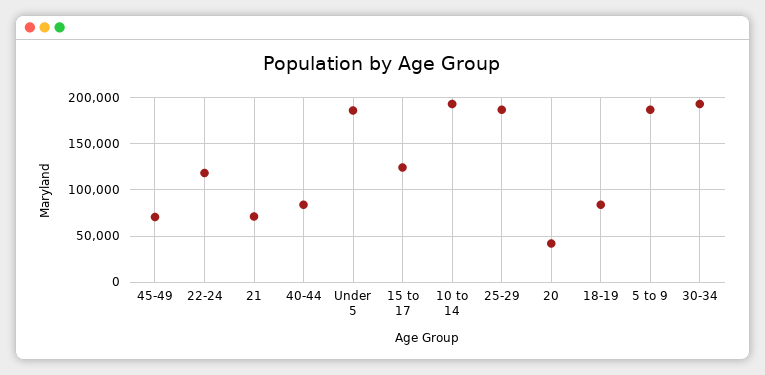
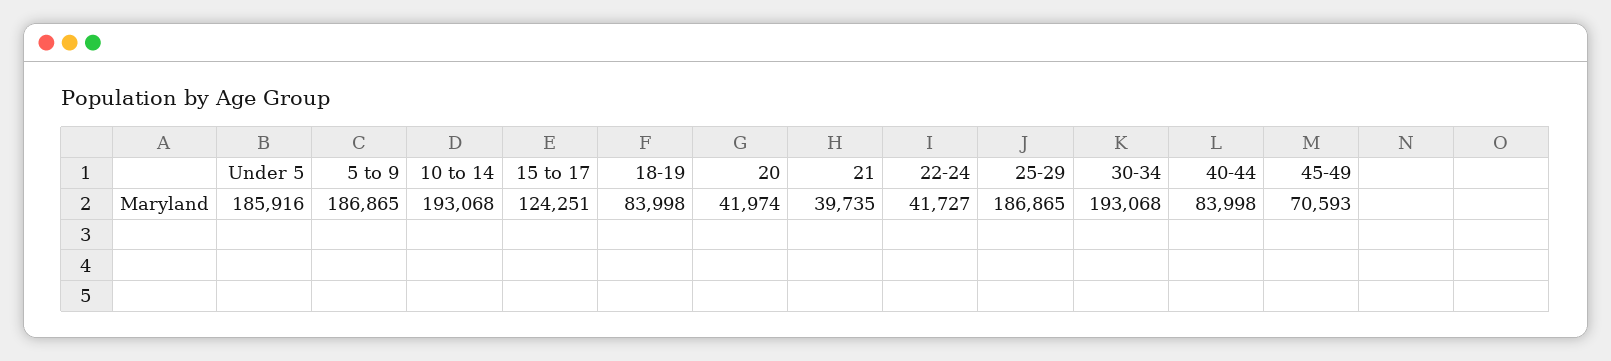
  {
    "45-49": 70593,
-   "22-24": 120000,
+   "22-24": 41727,
-   "21": 70000,
+   "21": 39735,
    "40-44": 83998,
    "Under 5": 185916,
    "15 to 17": 124251,
    "10 to 14": 193068,
    "25-29": 186865,
    "20": 41974,
    "18-19": 83998,
    "5 to 9": 186865,
    "30-34": 193068
  }

